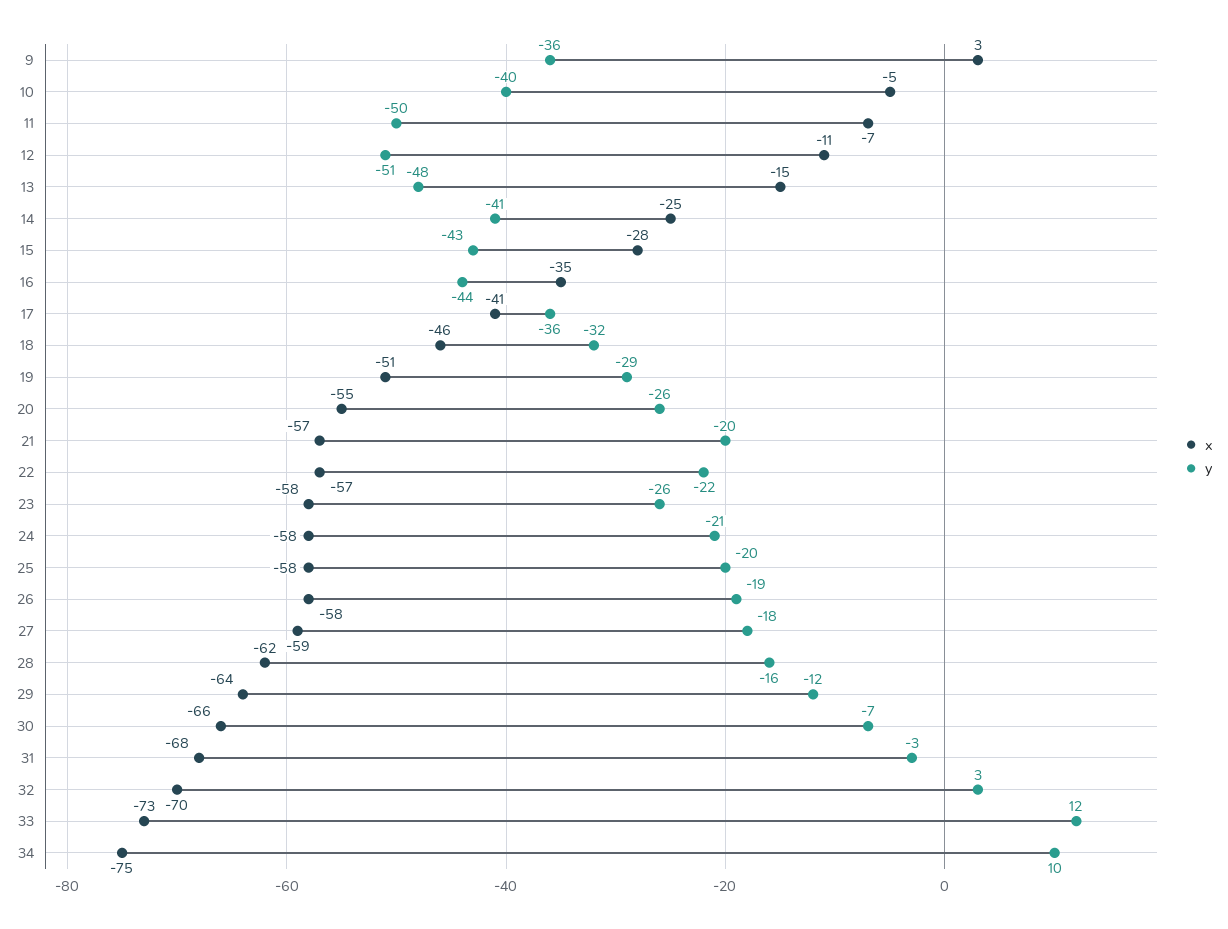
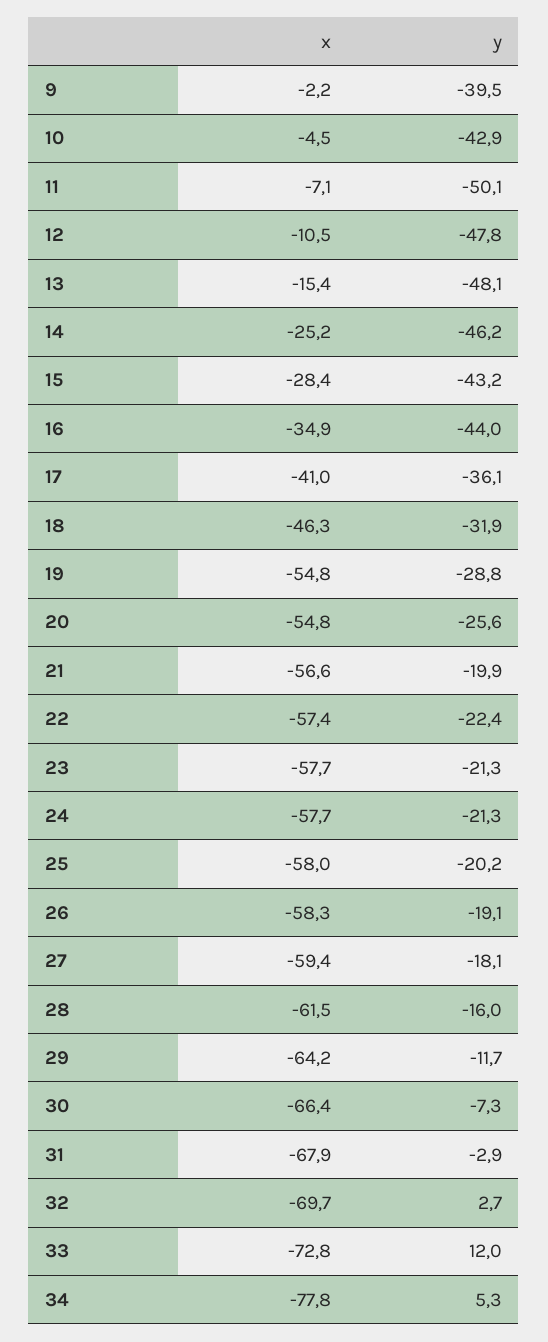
  {
    "x": {
-     "9": 3,
+     "9": -2.2,
      "10": -4.5,
      "11": -7.1,
      "12": -10.5,
      "13": -15.4,
      "14": -25.2,
      "15": -28.4,
      "16": -34.9,
      "17": -41,
      "18": -46.3,
-     "19": -51,
+     "19": -54.8,
      "20": -54.8,
      "21": -56.6,
      "22": -57.4,
      "23": -57.7,
      "24": -57.7,
      "25": -58,
      "26": -58.3,
      "27": -59.4,
      "28": -61.5,
      "29": -64.2,
      "30": -66.4,
      "31": -67.9,
      "32": -69.7,
      "33": -72.8,
-     "34": -75
+     "34": -77.8
    },
    "y": {
-     "9": -36,
+     "9": -39.5,
-     "10": -40,
+     "10": -42.9,
      "11": -50.1,
-     "12": -51,
+     "12": -47.8,
      "13": -48.1,
-     "14": -41,
+     "14": -46.2,
      "15": -43.2,
      "16": -44,
      "17": -36.1,
      "18": -31.9,
      "19": -28.8,
      "20": -25.6,
      "21": -19.9,
      "22": -22.4,
-     "23": -26,
+     "23": -21.3,
      "24": -21.3,
      "25": -20.2,
      "26": -19.1,
      "27": -18.1,
      "28": -16,
      "29": -11.7,
      "30": -7.3,
      "31": -2.9,
      "32": 2.7,
      "33": 12,
-     "34": 10
+     "34": 5.3
    }
  }

